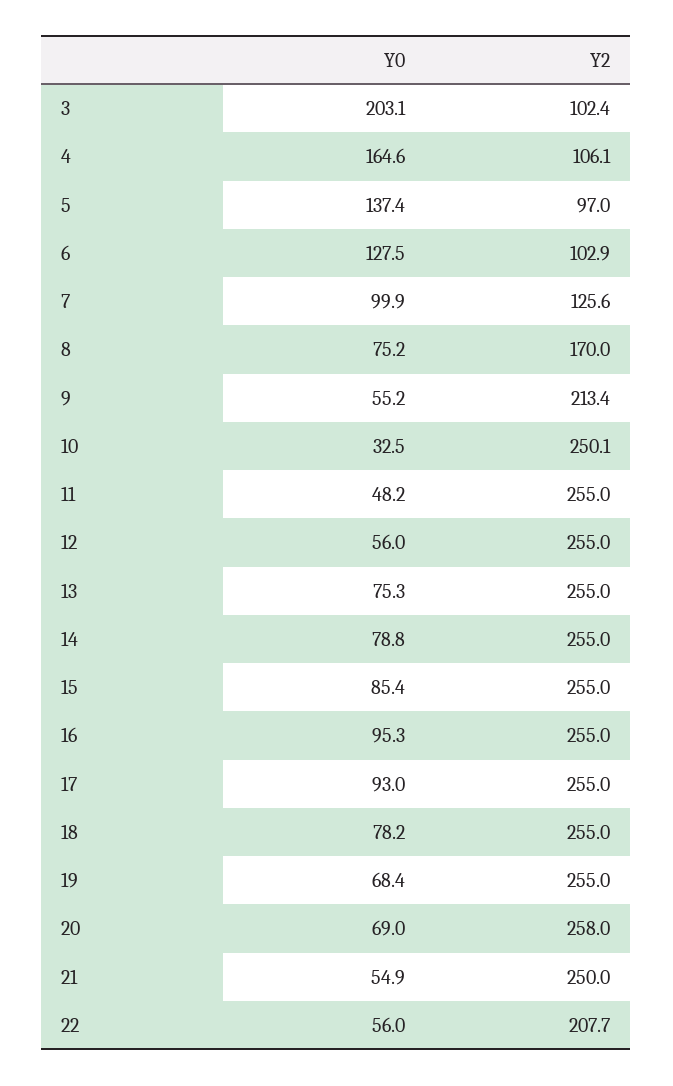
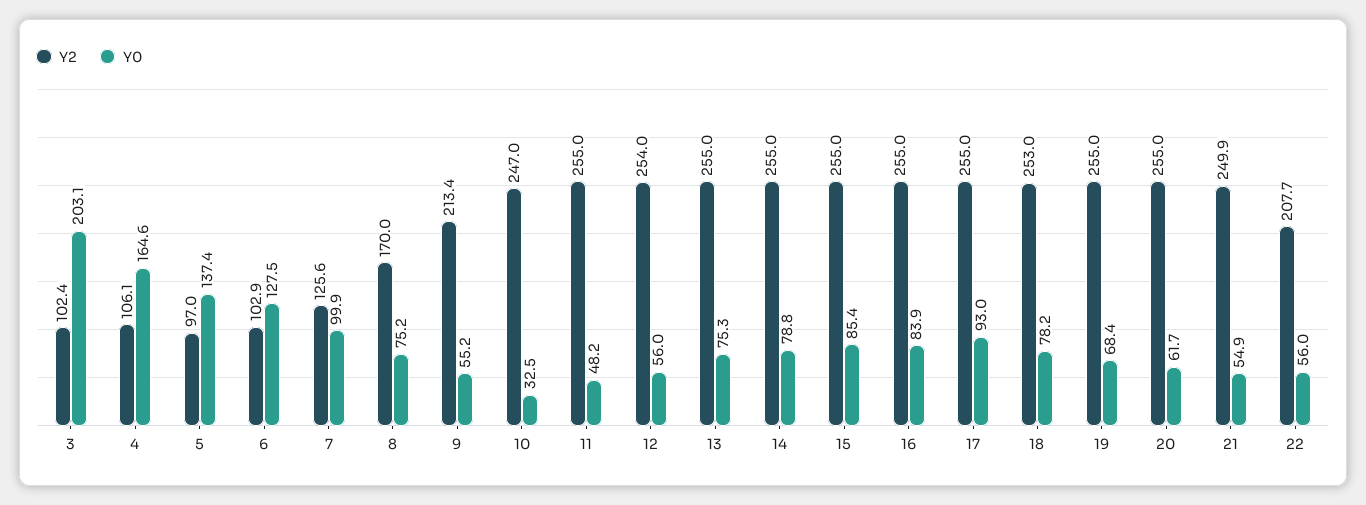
  {
    "Y0": {
      "3": 203.1,
      "4": 164.6,
      "5": 137.4,
      "6": 127.5,
      "7": 99.9,
      "8": 75.2,
      "9": 55.2,
      "10": 32.5,
      "11": 48.2,
      "12": 56,
      "13": 75.3,
      "14": 78.8,
      "15": 85.4,
-     "16": 95.3,
+     "16": 83.9,
      "17": 93,
      "18": 78.2,
      "19": 68.4,
-     "20": 69,
+     "20": 61.7,
      "21": 54.9,
      "22": 56
    },
    "Y2": {
      "3": 102.4,
      "4": 106.1,
      "5": 97,
      "6": 102.9,
      "7": 125.6,
      "8": 170,
      "9": 213.4,
-     "10": 250.1,
+     "10": 247,
      "11": 255,
-     "12": 255,
+     "12": 254,
      "13": 255,
      "14": 255,
      "15": 255,
      "16": 255,
      "17": 255,
-     "18": 255,
+     "18": 253,
      "19": 255,
-     "20": 258,
+     "20": 255,
-     "21": 250,
+     "21": 249.9,
      "22": 207.7
    }
  }

